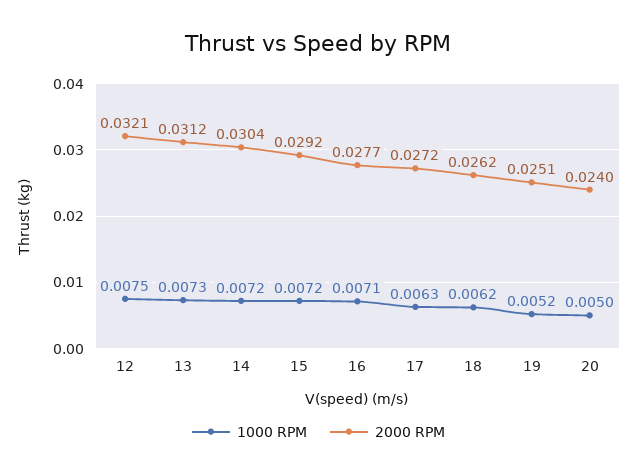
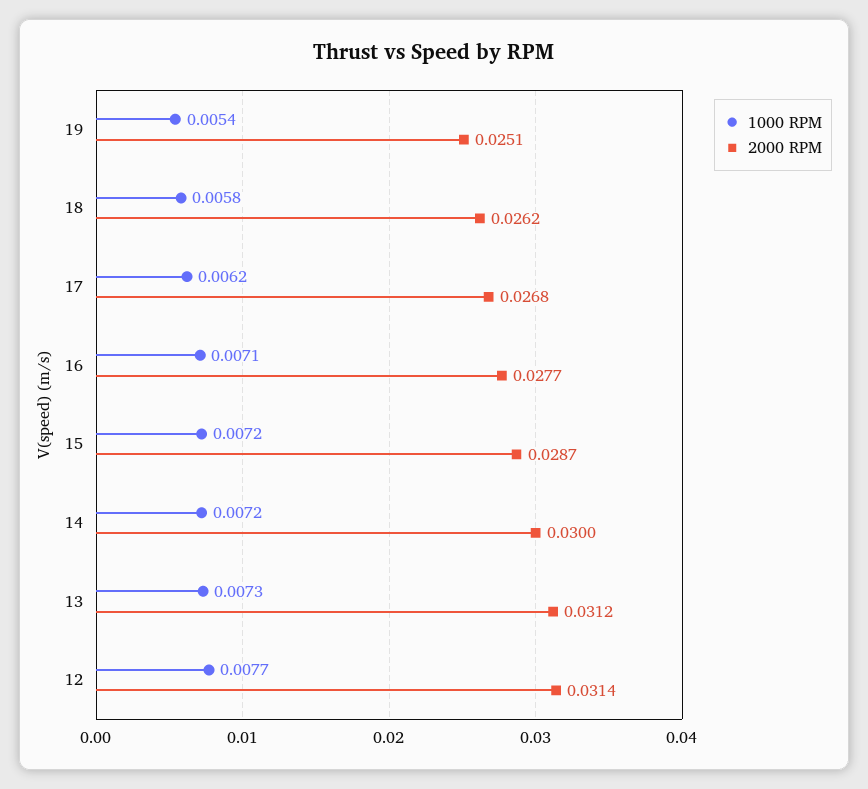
  {
    "1000 RPM": {
-     "12": 0.0075,
+     "12": 0.0077,
      "13": 0.0073,
      "14": 0.0072,
      "15": 0.0072,
      "16": 0.0071,
-     "17": 0.0063,
+     "17": 0.0062,
-     "18": 0.0062,
+     "18": 0.0058,
-     "19": 0.0052,
+     "19": 0.0054
-     "20": 0.005
    },
    "2000 RPM": {
-     "12": 0.0321,
+     "12": 0.0314,
      "13": 0.0312,
-     "14": 0.0304,
+     "14": 0.03,
-     "15": 0.0292,
+     "15": 0.0287,
      "16": 0.0277,
-     "17": 0.0272,
+     "17": 0.0268,
      "18": 0.0262,
-     "19": 0.0251,
+     "19": 0.0251
-     "20": 0.024
    }
  }

